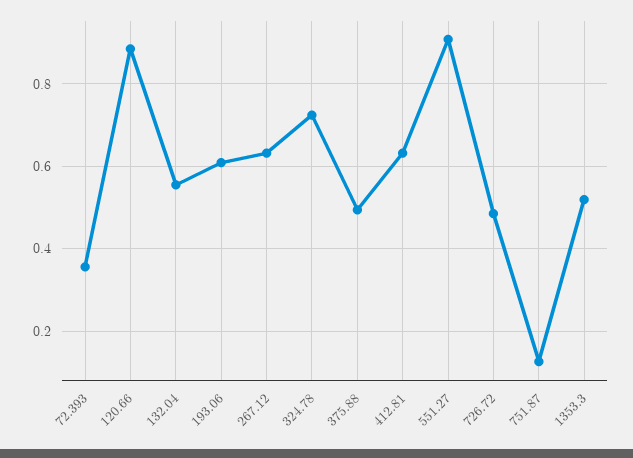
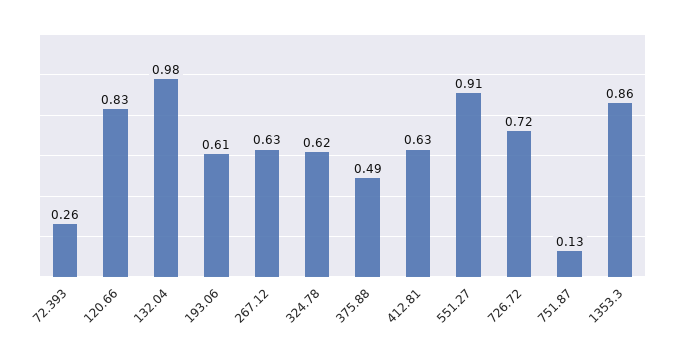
  {
-   "72.393": 0.36,
+   "72.393": 0.26,
-   "120.66": 0.88,
+   "120.66": 0.83,
-   "132.04": 0.56,
+   "132.04": 0.98,
    "193.06": 0.61,
    "267.12": 0.63,
-   "324.78": 0.72,
+   "324.78": 0.62,
    "375.88": 0.49,
    "412.81": 0.63,
    "551.27": 0.91,
-   "726.72": 0.48,
+   "726.72": 0.72,
    "751.87": 0.13,
-   "1353.3": 0.52
+   "1353.3": 0.86
  }

